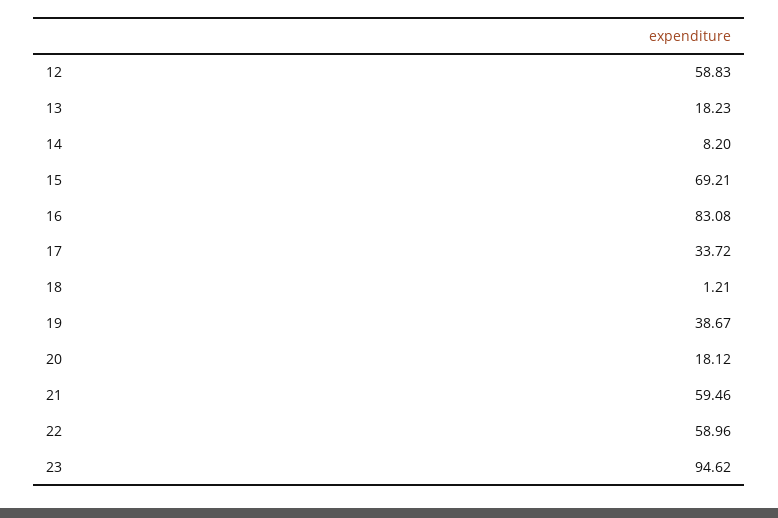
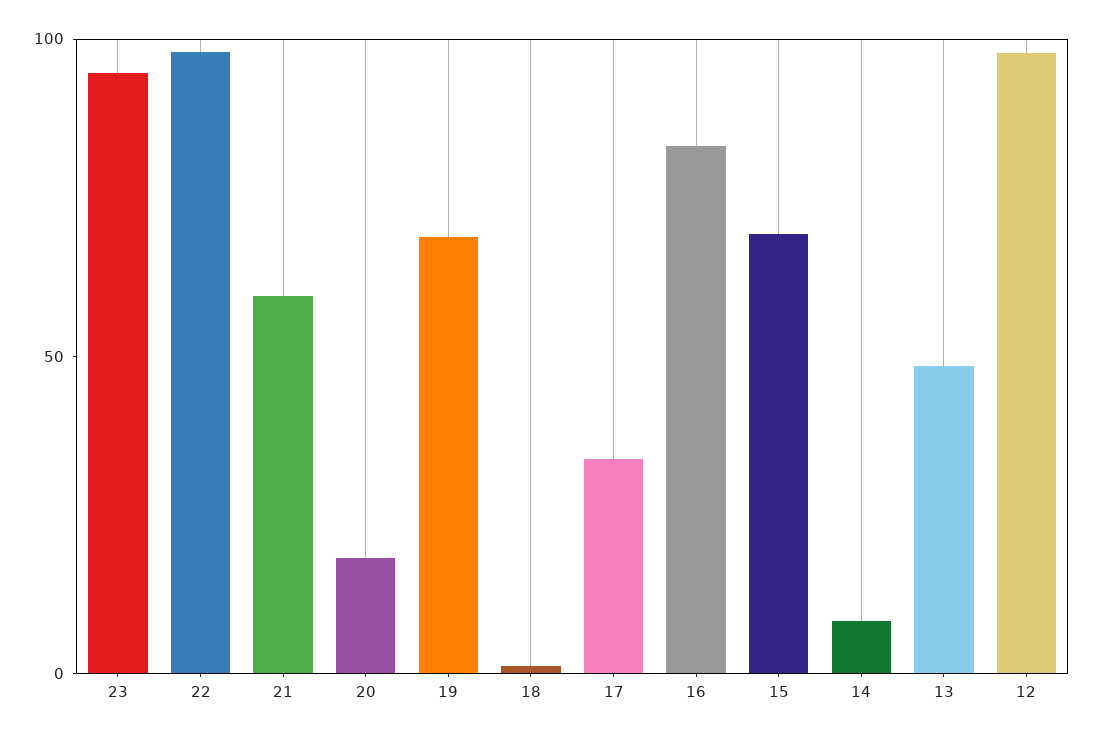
  {
-   "12": 58.83,
+   "12": 100,
-   "13": 18.23,
+   "13": 50,
    "14": 8.2,
    "15": 69.21,
    "16": 83.08,
    "17": 33.72,
    "18": 1.21,
-   "19": 38.67,
+   "19": 70,
    "20": 18.12,
    "21": 59.46,
-   "22": 58.96,
+   "22": 100,
    "23": 94.62
  }

